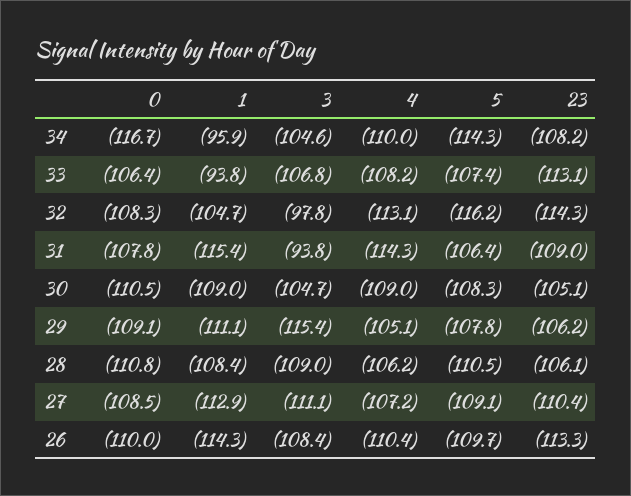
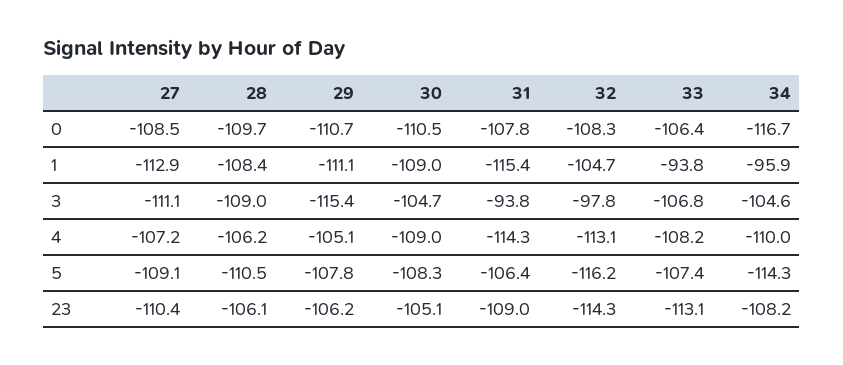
  {
    "0": {
      "34": -116.7,
      "33": -106.4,
      "32": -108.3,
      "31": -107.8,
      "30": -110.5,
-     "29": -109.1,
+     "29": -110.7,
-     "28": -110.8,
+     "28": -109.7,
-     "27": -108.5,
+     "27": -108.5
-     "26": -110
    },
    "1": {
      "34": -95.9,
      "33": -93.8,
      "32": -104.7,
      "31": -115.4,
      "30": -109,
      "29": -111.1,
      "28": -108.4,
-     "27": -112.9,
+     "27": -112.9
-     "26": -114.3
    },
    "3": {
      "34": -104.6,
      "33": -106.8,
      "32": -97.8,
      "31": -93.8,
      "30": -104.7,
      "29": -115.4,
      "28": -109,
-     "27": -111.1,
+     "27": -111.1
-     "26": -108.4
    },
    "4": {
      "34": -110,
      "33": -108.2,
      "32": -113.1,
      "31": -114.3,
      "30": -109,
      "29": -105.1,
      "28": -106.2,
-     "27": -107.2,
+     "27": -107.2
-     "26": -110.4
    },
    "5": {
      "34": -114.3,
      "33": -107.4,
      "32": -116.2,
      "31": -106.4,
      "30": -108.3,
      "29": -107.8,
      "28": -110.5,
-     "27": -109.1,
+     "27": -109.1
-     "26": -109.7
    },
    "23": {
      "34": -108.2,
      "33": -113.1,
      "32": -114.3,
      "31": -109,
      "30": -105.1,
      "29": -106.2,
      "28": -106.1,
-     "27": -110.4,
+     "27": -110.4
-     "26": -113.3
    }
  }

